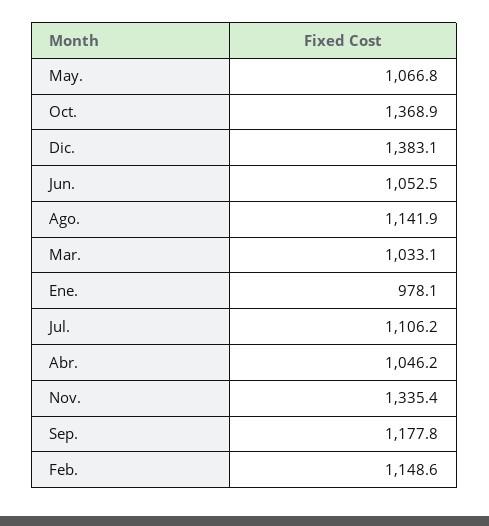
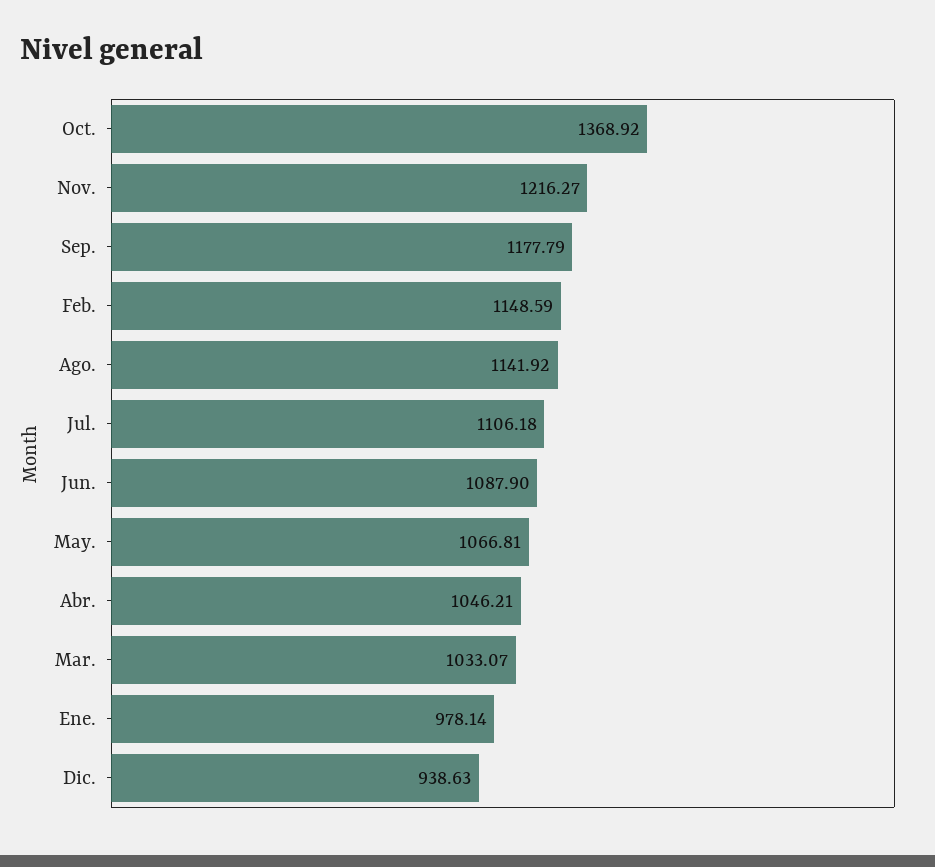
  {
    "May.": 1066.81,
    "Oct.": 1368.92,
-   "Dic.": 1383.1,
+   "Dic.": 938.63,
-   "Jun.": 1052.5,
+   "Jun.": 1087.9,
    "Ago.": 1141.92,
    "Mar.": 1033.07,
    "Ene.": 978.14,
    "Jul.": 1106.18,
    "Abr.": 1046.21,
-   "Nov.": 1335.4,
+   "Nov.": 1216.27,
    "Sep.": 1177.79,
    "Feb.": 1148.59
  }

